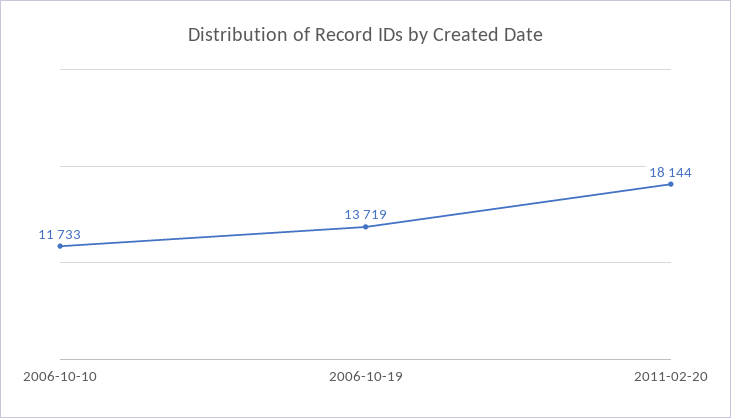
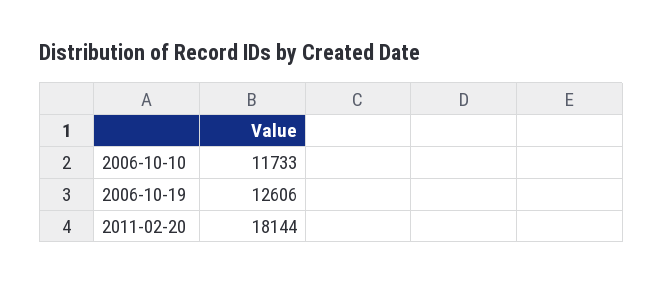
  {
    "2006-10-10": 11733,
-   "2006-10-19": 13719,
+   "2006-10-19": 12606,
    "2011-02-20": 18144
  }

